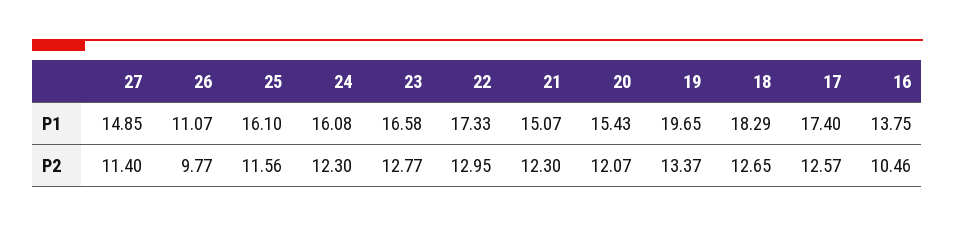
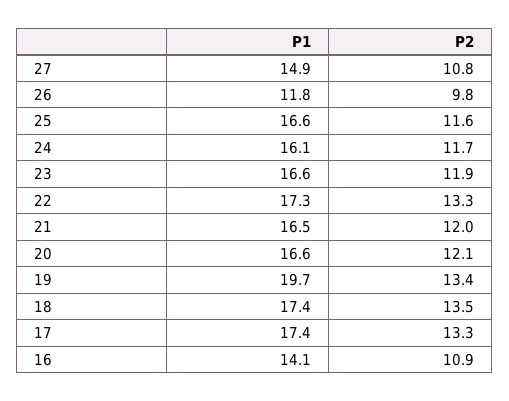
  {
    "27": {
      "P1": 14.85,
-     "P2": 11.4
+     "P2": 10.8
    },
    "26": {
-     "P1": 11.07,
+     "P1": 11.8,
      "P2": 9.77
    },
    "25": {
-     "P1": 16.1,
+     "P1": 16.6,
      "P2": 11.56
    },
    "24": {
      "P1": 16.08,
-     "P2": 12.3
+     "P2": 11.7
    },
    "23": {
      "P1": 16.58,
-     "P2": 12.77
+     "P2": 11.9
    },
    "22": {
      "P1": 17.33,
-     "P2": 12.95
+     "P2": 13.3
    },
    "21": {
-     "P1": 15.07,
+     "P1": 16.5,
-     "P2": 12.3
+     "P2": 12
    },
    "20": {
-     "P1": 15.43,
+     "P1": 16.6,
      "P2": 12.07
    },
    "19": {
      "P1": 19.65,
      "P2": 13.37
    },
    "18": {
-     "P1": 18.29,
+     "P1": 17.4,
-     "P2": 12.65
+     "P2": 13.5
    },
    "17": {
      "P1": 17.4,
-     "P2": 12.57
+     "P2": 13.3
    },
    "16": {
-     "P1": 13.75,
+     "P1": 14.1,
-     "P2": 10.46
+     "P2": 10.9
    }
  }

